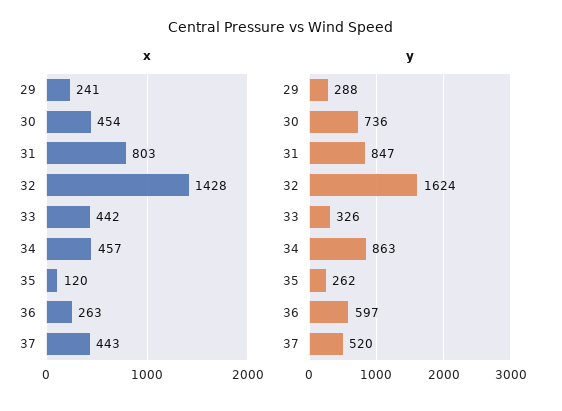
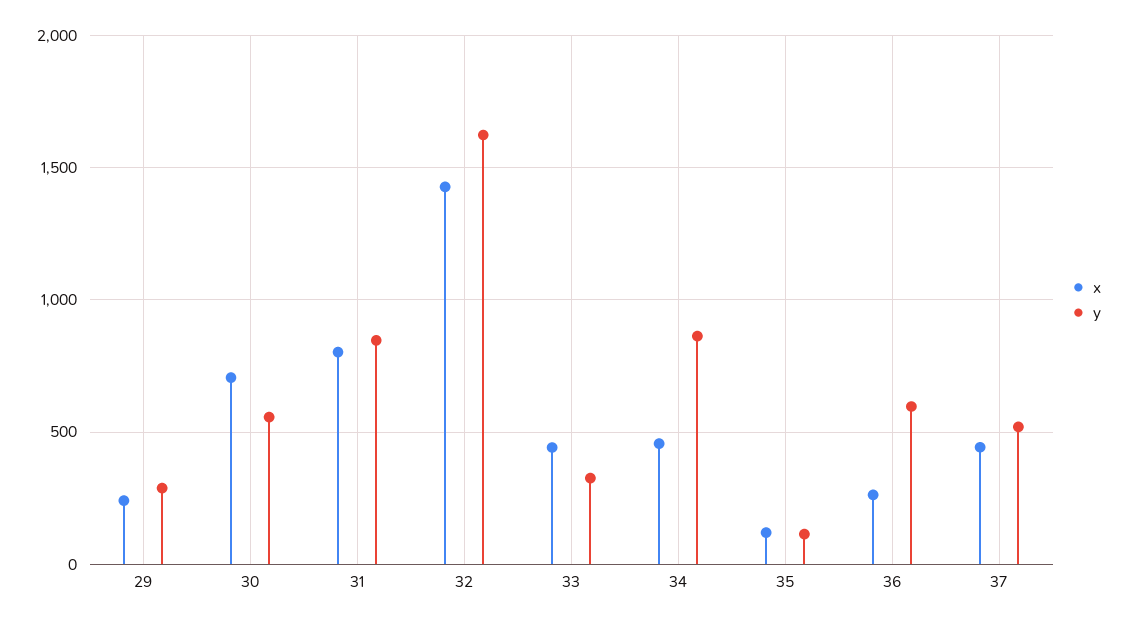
  {
    "x": {
      "29": 241,
-     "30": 454,
+     "30": 700,
      "31": 803,
      "32": 1428,
      "33": 442,
      "34": 457,
      "35": 120,
      "36": 263,
      "37": 443
    },
    "y": {
      "29": 288,
-     "30": 736,
+     "30": 550,
      "31": 847,
      "32": 1624,
      "33": 326,
      "34": 863,
-     "35": 262,
+     "35": 100,
      "36": 597,
      "37": 520
    }
  }

